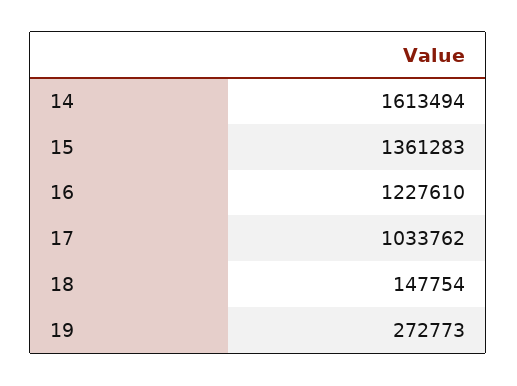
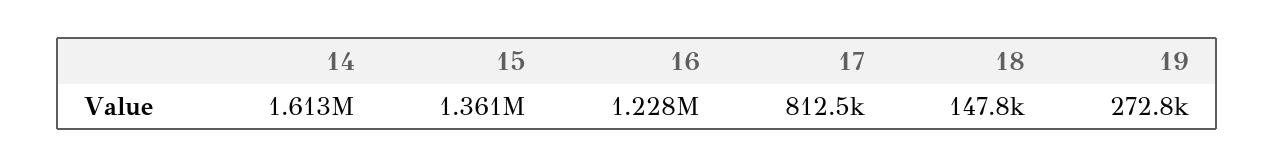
  {
    "14": 1613494,
    "15": 1361283,
    "16": 1227610,
-   "17": 1033762,
+   "17": 812500,
    "18": 147754,
    "19": 272773
  }

